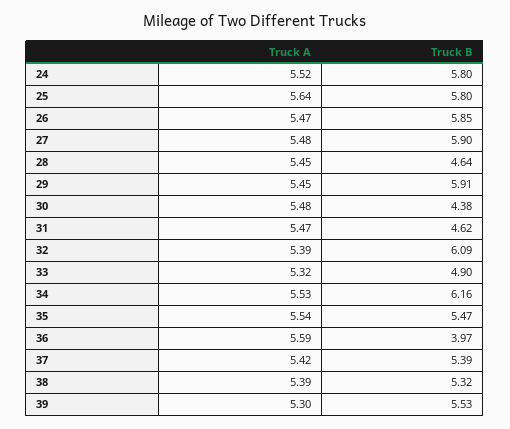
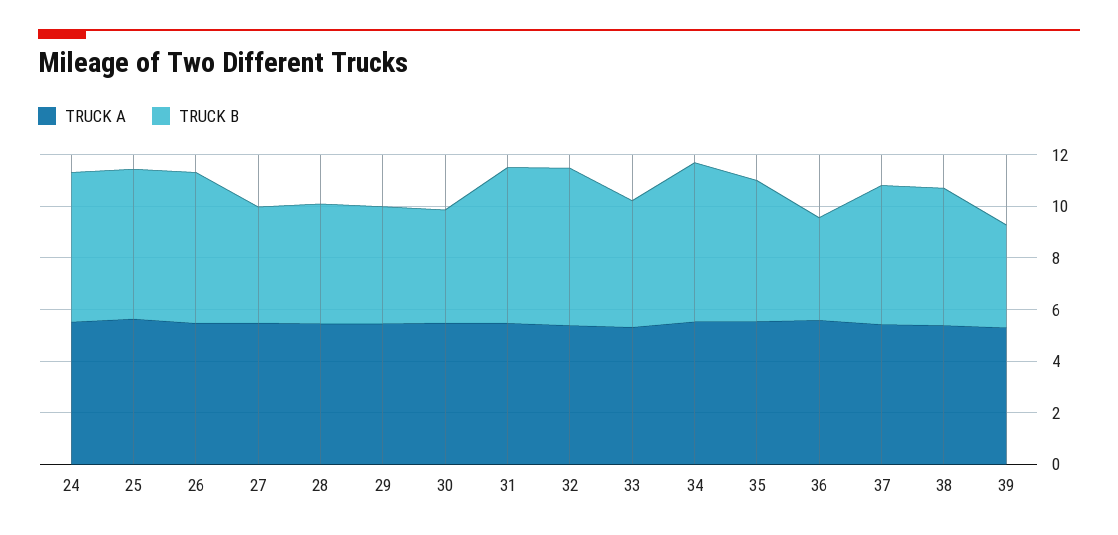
  {
    "Truck A": {
      "24": 5.52,
      "25": 5.64,
      "26": 5.47,
      "27": 5.48,
      "28": 5.45,
      "29": 5.45,
      "30": 5.48,
      "31": 5.47,
      "32": 5.39,
      "33": 5.32,
      "34": 5.53,
      "35": 5.54,
      "36": 5.59,
      "37": 5.42,
      "38": 5.39,
      "39": 5.3
    },
    "Truck B": {
      "24": 5.8,
      "25": 5.8,
      "26": 5.85,
-     "27": 5.9,
+     "27": 4.5,
      "28": 4.64,
-     "29": 5.91,
+     "29": 4.5,
      "30": 4.38,
-     "31": 4.62,
+     "31": 6,
      "32": 6.09,
      "33": 4.9,
      "34": 6.16,
      "35": 5.47,
      "36": 3.97,
      "37": 5.39,
      "38": 5.32,
-     "39": 5.53
+     "39": 4
    }
  }

